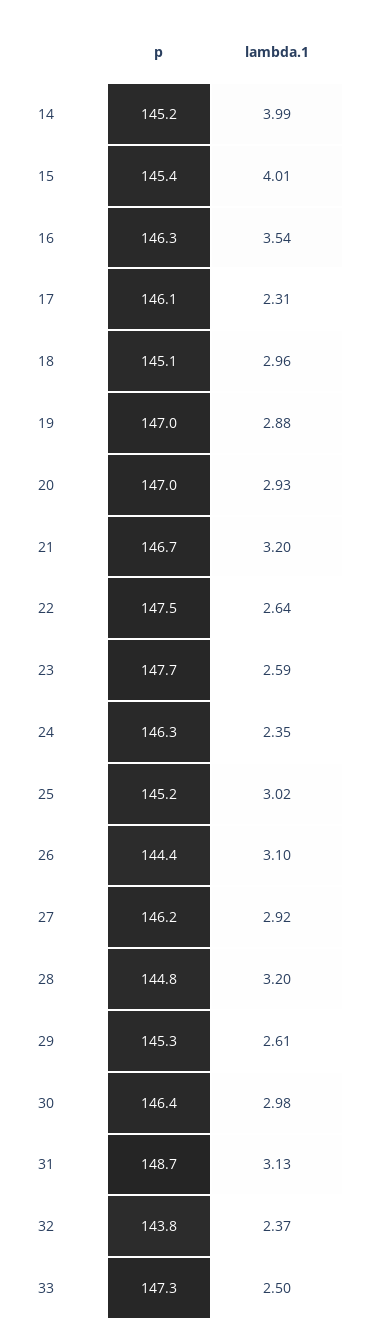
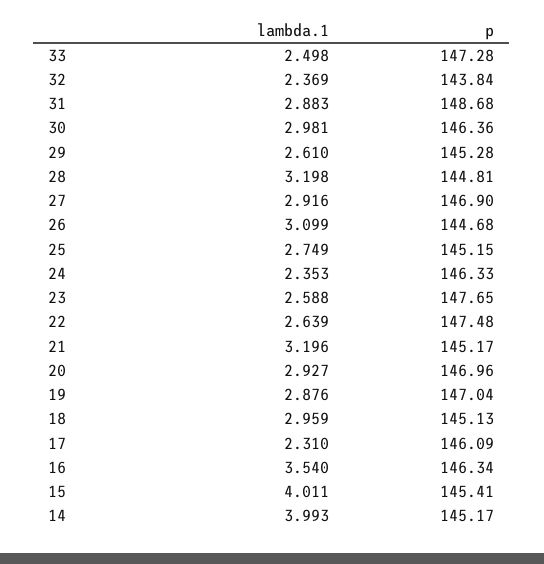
  {
    "p": {
      "14": 145.17,
      "15": 145.41,
      "16": 146.34,
      "17": 146.09,
      "18": 145.13,
      "19": 147.04,
      "20": 146.96,
-     "21": 146.7,
+     "21": 145.17,
      "22": 147.48,
      "23": 147.65,
      "24": 146.33,
      "25": 145.15,
-     "26": 144.4,
+     "26": 144.68,
-     "27": 146.2,
+     "27": 146.9,
      "28": 144.81,
      "29": 145.28,
      "30": 146.36,
      "31": 148.68,
      "32": 143.84,
      "33": 147.28
    },
    "lambda.1": {
      "14": 3.993,
      "15": 4.011,
      "16": 3.54,
      "17": 2.31,
      "18": 2.959,
      "19": 2.876,
      "20": 2.927,
      "21": 3.196,
      "22": 2.639,
      "23": 2.588,
      "24": 2.353,
-     "25": 3.02,
+     "25": 2.749,
      "26": 3.099,
      "27": 2.916,
      "28": 3.198,
      "29": 2.61,
      "30": 2.981,
-     "31": 3.13,
+     "31": 2.883,
      "32": 2.369,
      "33": 2.498
    }
  }

